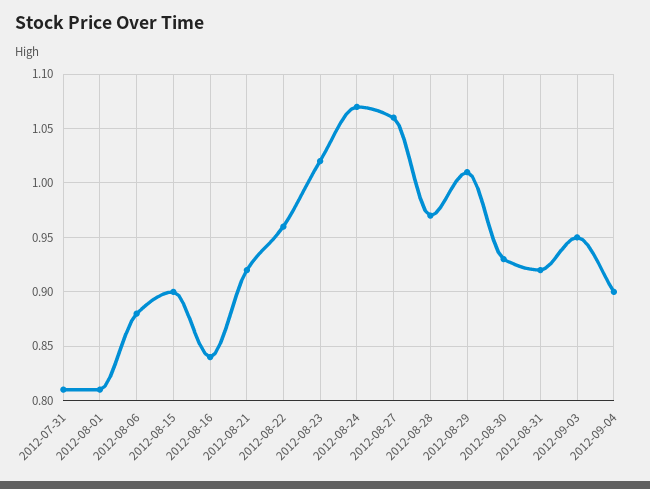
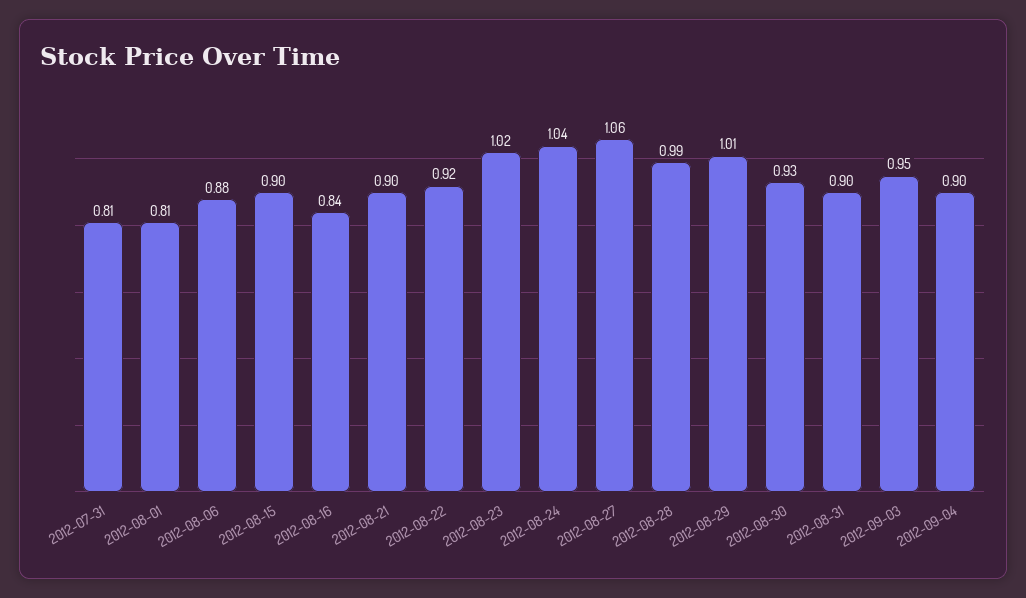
  {
    "2012-07-31": 0.81,
    "2012-08-01": 0.81,
    "2012-08-06": 0.88,
    "2012-08-15": 0.9,
    "2012-08-16": 0.84,
-   "2012-08-21": 0.92,
+   "2012-08-21": 0.9,
-   "2012-08-22": 0.96,
+   "2012-08-22": 0.92,
    "2012-08-23": 1.02,
-   "2012-08-24": 1.07,
+   "2012-08-24": 1.04,
    "2012-08-27": 1.06,
-   "2012-08-28": 0.97,
+   "2012-08-28": 0.99,
    "2012-08-29": 1.01,
    "2012-08-30": 0.93,
-   "2012-08-31": 0.92,
+   "2012-08-31": 0.9,
    "2012-09-03": 0.95,
    "2012-09-04": 0.9
  }

